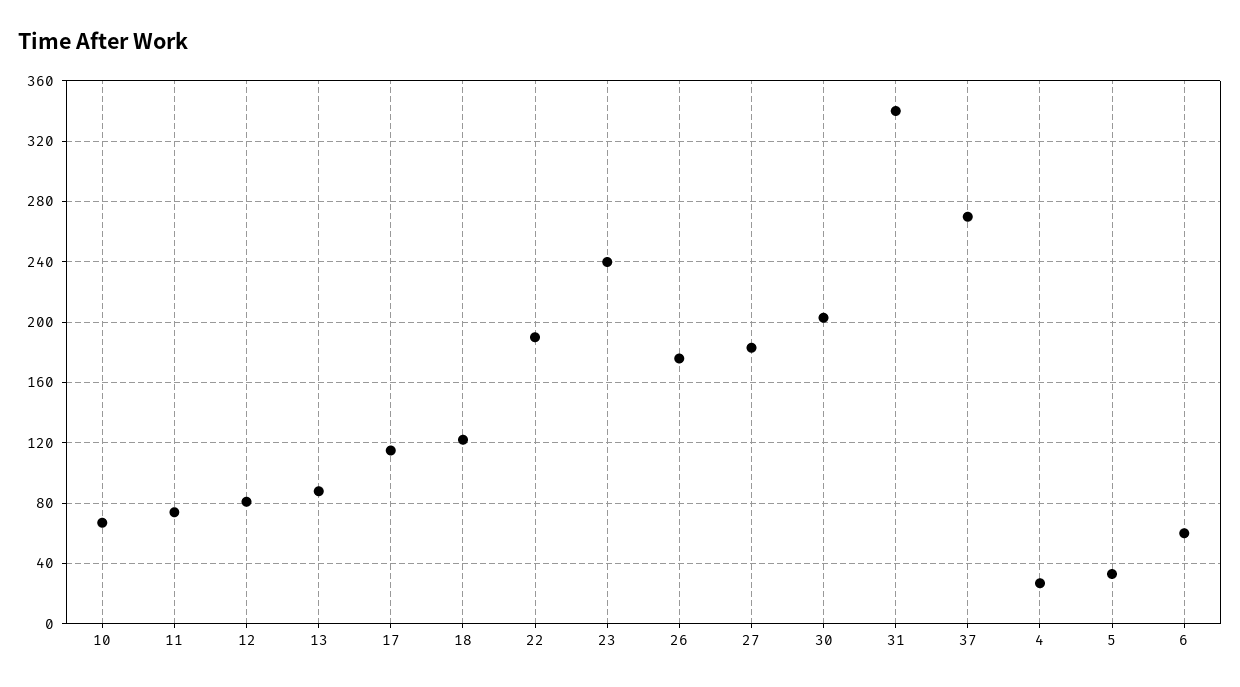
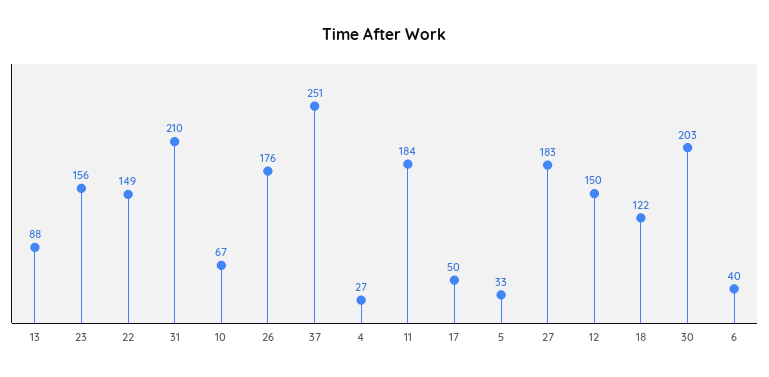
  {
    "10": 67,
-   "11": 75,
+   "11": 184,
-   "12": 80,
+   "12": 150,
    "13": 88,
-   "17": 115,
+   "17": 50,
    "18": 122,
-   "22": 190,
+   "22": 149,
-   "23": 240,
+   "23": 156,
    "26": 176,
    "27": 183,
    "30": 203,
-   "31": 340,
+   "31": 210,
-   "37": 270,
+   "37": 251,
    "4": 27,
    "5": 33,
-   "6": 60
+   "6": 40
  }

